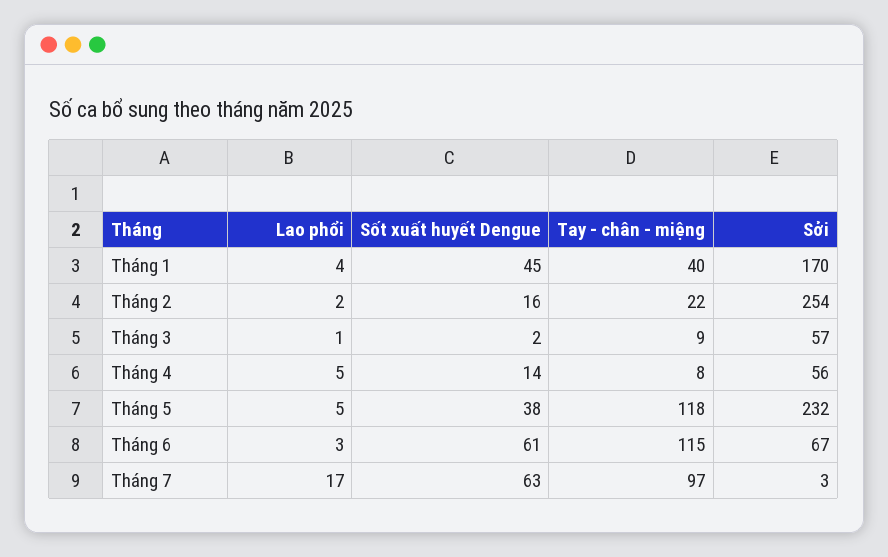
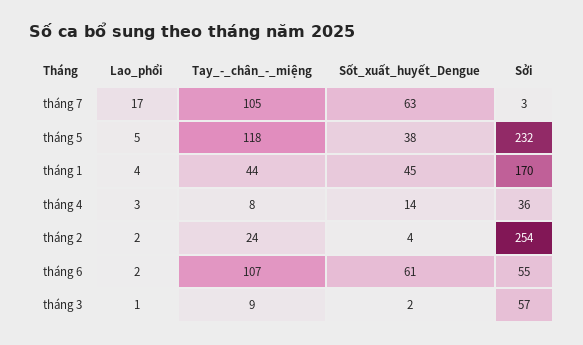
  {
    "Lao phổi": {
      "Tháng 1": 4,
      "Tháng 2": 2,
      "Tháng 3": 1,
-     "Tháng 4": 5,
+     "Tháng 4": 3,
      "Tháng 5": 5,
-     "Tháng 6": 3,
+     "Tháng 6": 2,
      "Tháng 7": 17
    },
    "Sốt xuất huyết Dengue": {
      "Tháng 1": 45,
-     "Tháng 2": 16,
+     "Tháng 2": 4,
      "Tháng 3": 2,
      "Tháng 4": 14,
      "Tháng 5": 38,
      "Tháng 6": 61,
      "Tháng 7": 63
    },
    "Tay - chân - miệng": {
-     "Tháng 1": 40,
+     "Tháng 1": 44,
-     "Tháng 2": 22,
+     "Tháng 2": 24,
      "Tháng 3": 9,
      "Tháng 4": 8,
      "Tháng 5": 118,
-     "Tháng 6": 115,
+     "Tháng 6": 107,
-     "Tháng 7": 97
+     "Tháng 7": 105
    },
    "Sởi": {
      "Tháng 1": 170,
      "Tháng 2": 254,
      "Tháng 3": 57,
-     "Tháng 4": 56,
+     "Tháng 4": 36,
      "Tháng 5": 232,
-     "Tháng 6": 67,
+     "Tháng 6": 55,
      "Tháng 7": 3
    }
  }

